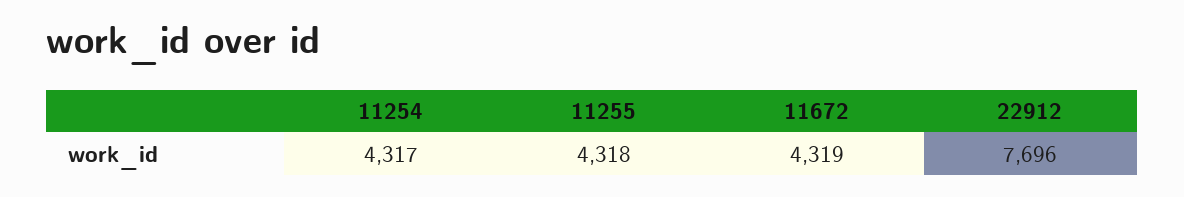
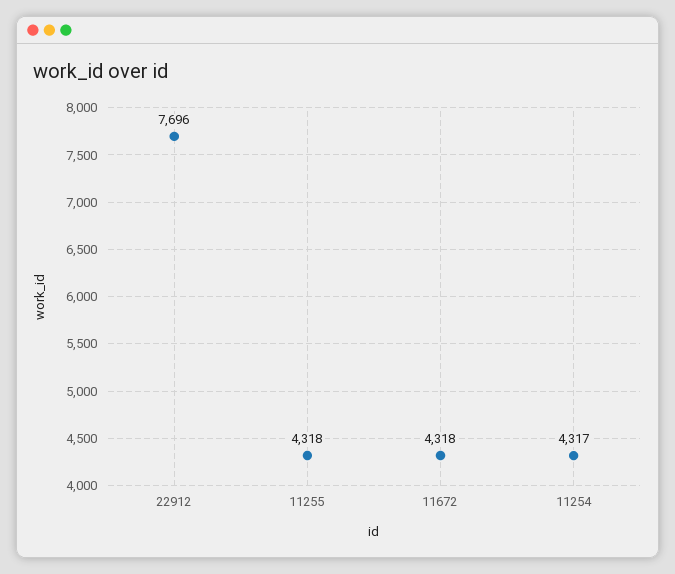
  {
    "11254": 4317,
    "11255": 4318,
-   "11672": 4319,
+   "11672": 4318,
    "22912": 7696
  }

